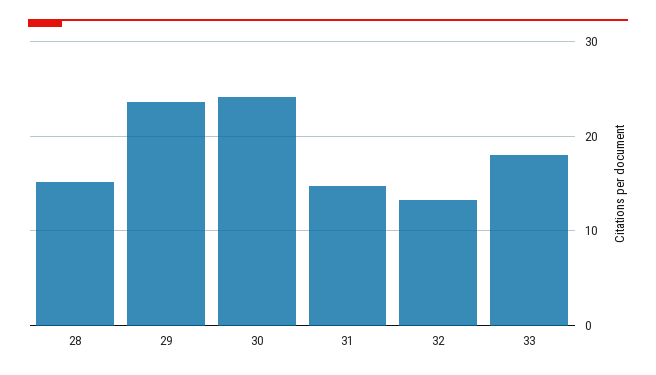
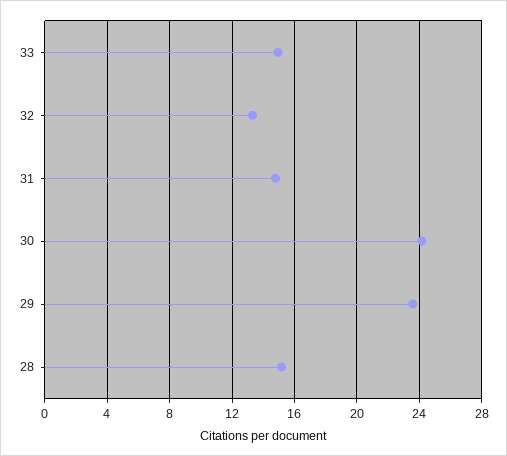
  {
    "28": 15,
    "29": 23.5,
    "30": 24,
    "31": 15,
    "32": 13.5,
-   "33": 18
+   "33": 15
  }

